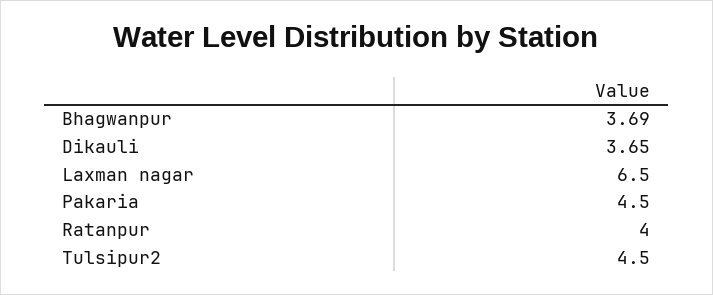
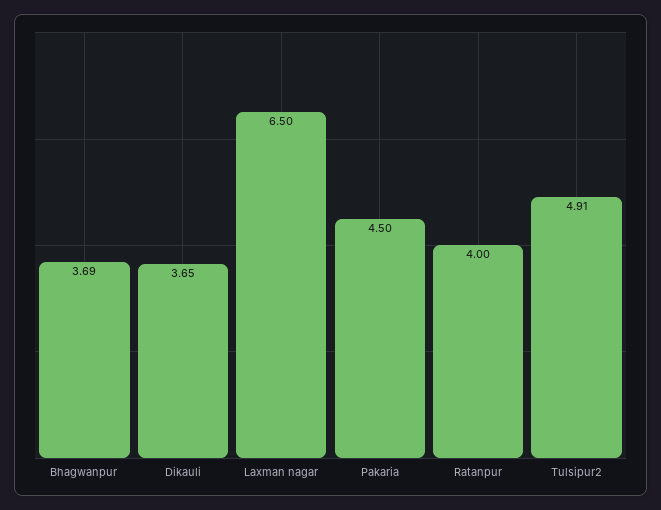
  {
    "Bhagwanpur": 3.69,
    "Dikauli": 3.65,
    "Laxman nagar": 6.5,
    "Pakaria": 4.5,
    "Ratanpur": 4,
-   "Tulsipur2": 4.5
+   "Tulsipur2": 4.91
  }

